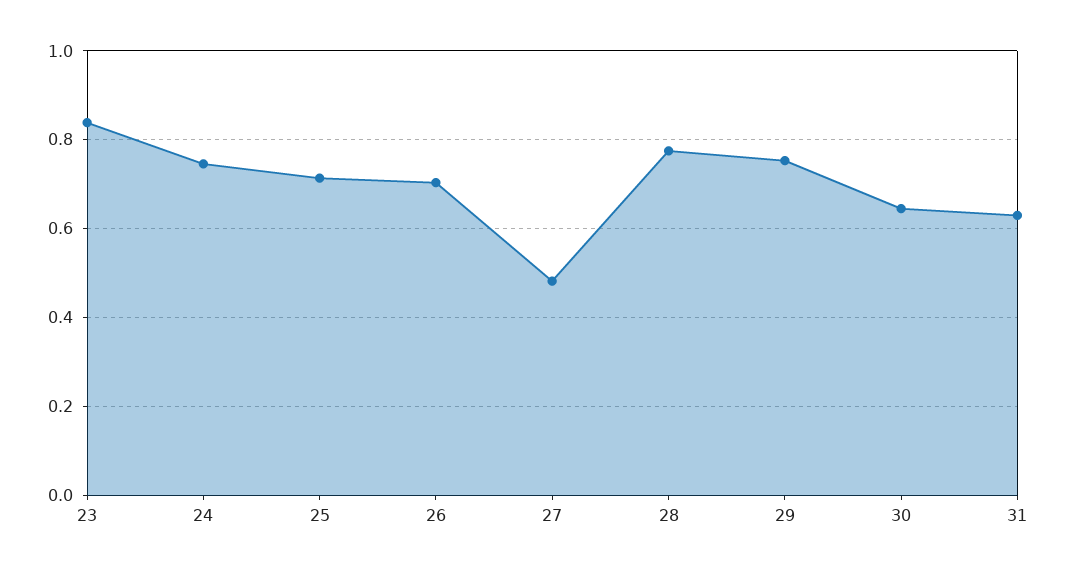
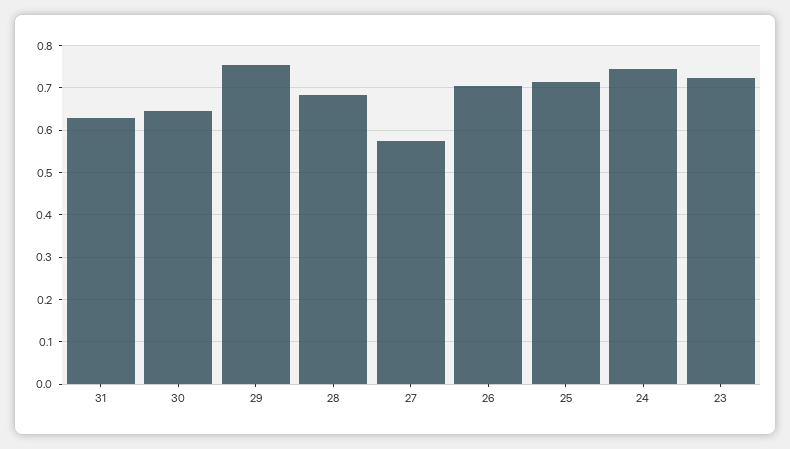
  {
-   "23": 0.84,
+   "23": 0.72,
    "24": 0.74,
    "25": 0.72,
    "26": 0.7,
-   "27": 0.48,
+   "27": 0.58,
-   "28": 0.78,
+   "28": 0.68,
    "29": 0.76,
    "30": 0.64,
    "31": 0.62
  }

